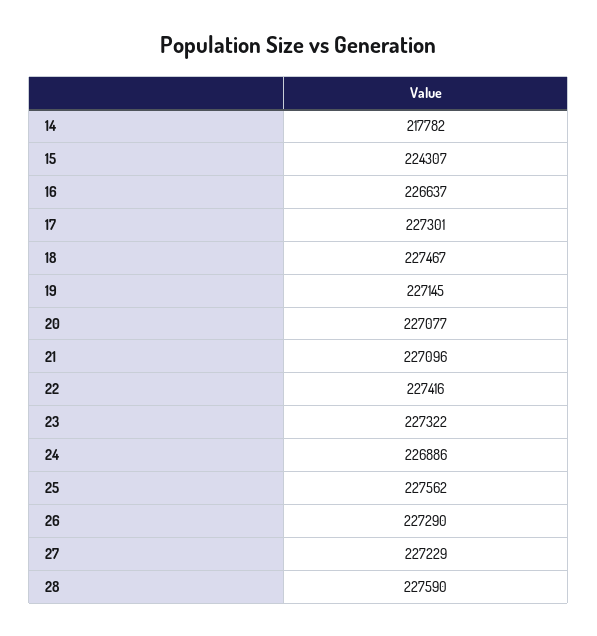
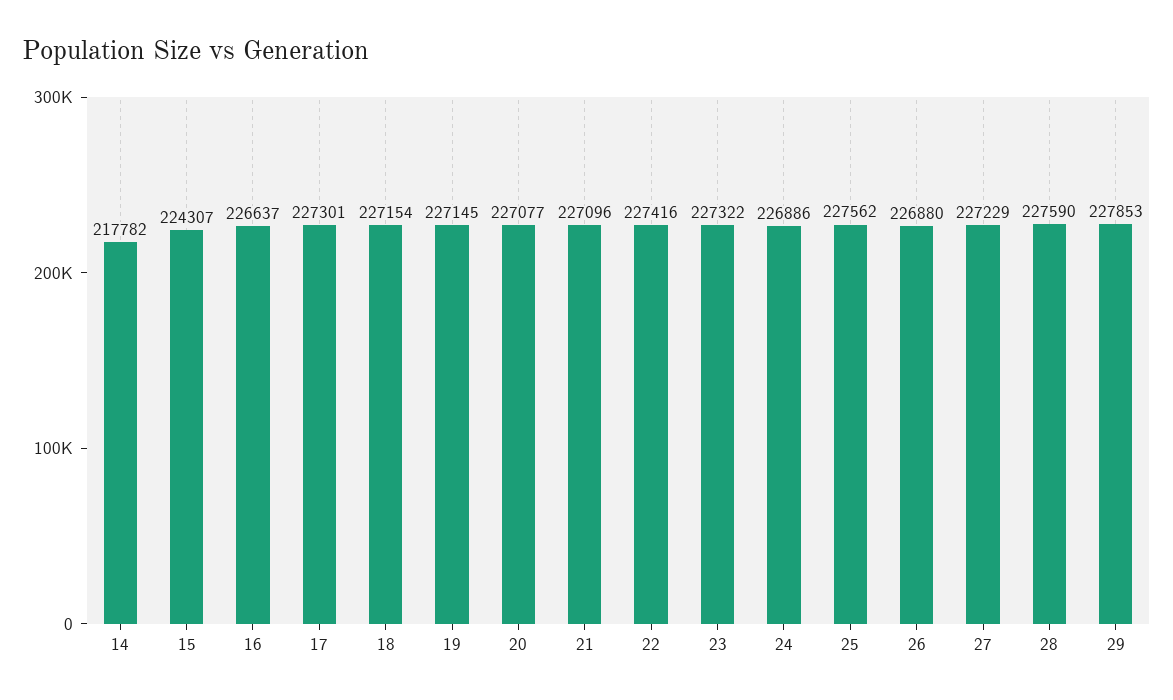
  {
    "14": 217782,
    "15": 224307,
    "16": 226637,
    "17": 227301,
-   "18": 227467,
+   "18": 227154,
    "19": 227145,
    "20": 227077,
    "21": 227096,
    "22": 227416,
    "23": 227322,
    "24": 226886,
    "25": 227562,
-   "26": 227290,
+   "26": 226880,
    "27": 227229,
-   "28": 227590
+   "28": 227590,
+   "29": 227853
  }

